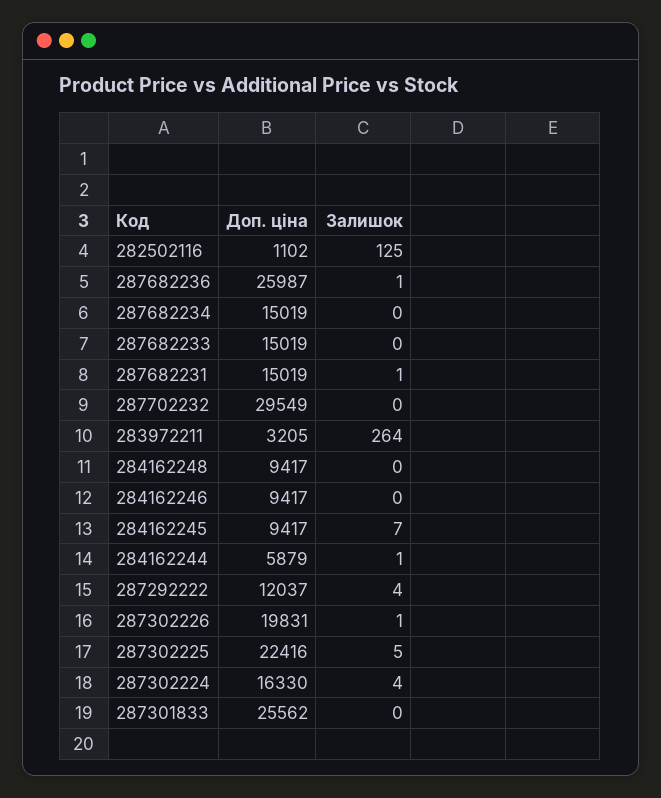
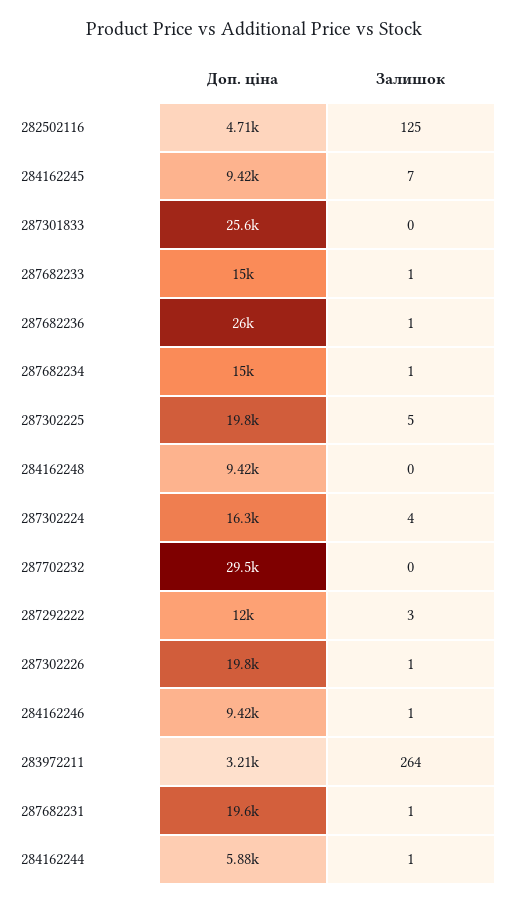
  {
    "Доп. ціна": {
-     "282502116": 1102,
+     "282502116": 4710,
      "287682236": 25987,
      "287682234": 15019,
      "287682233": 15019,
-     "287682231": 15019,
+     "287682231": 19600,
      "287702232": 29549,
      "283972211": 3205,
      "284162248": 9417,
      "284162246": 9417,
      "284162245": 9417,
      "284162244": 5879,
      "287292222": 12037,
      "287302226": 19831,
-     "287302225": 22416,
+     "287302225": 19800,
      "287302224": 16330,
      "287301833": 25562
    },
    "Залишок": {
      "282502116": 125,
      "287682236": 1,
-     "287682234": 0,
+     "287682234": 1,
-     "287682233": 0,
+     "287682233": 1,
      "287682231": 1,
      "287702232": 0,
      "283972211": 264,
      "284162248": 0,
-     "284162246": 0,
+     "284162246": 1,
      "284162245": 7,
      "284162244": 1,
-     "287292222": 4,
+     "287292222": 3,
      "287302226": 1,
      "287302225": 5,
      "287302224": 4,
      "287301833": 0
    }
  }

